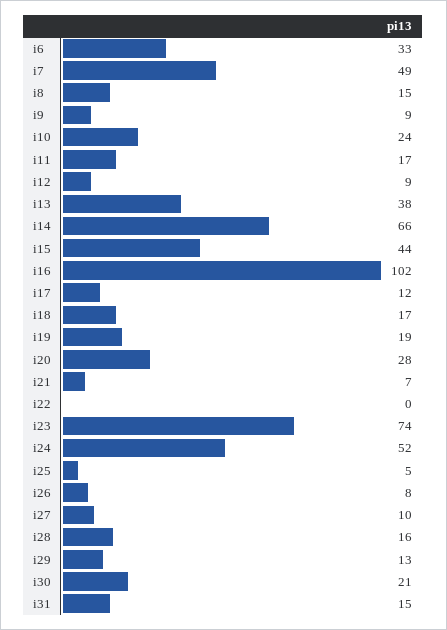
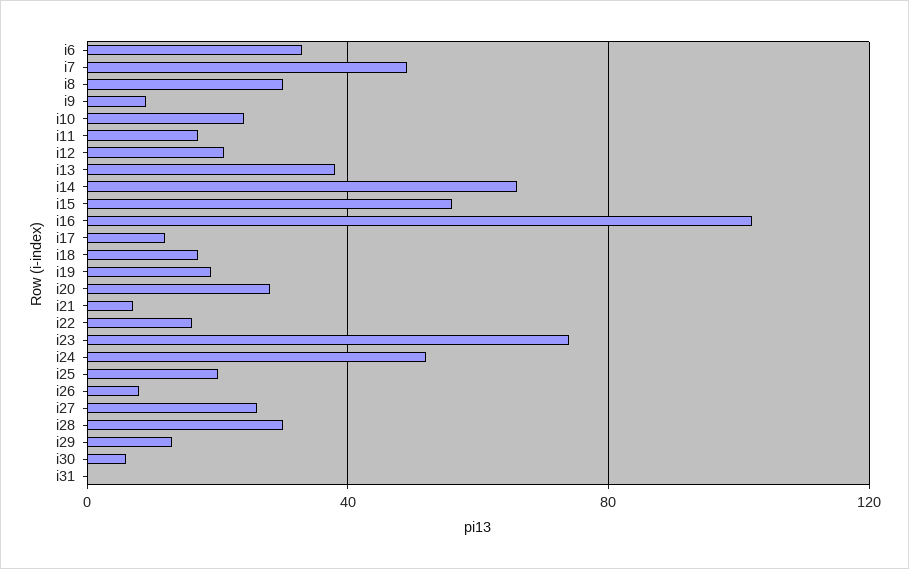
  {
    "i6": 33,
    "i7": 49,
-   "i8": 15,
+   "i8": 30,
    "i9": 9,
    "i10": 24,
    "i11": 17,
-   "i12": 9,
+   "i12": 20,
    "i13": 38,
    "i14": 66,
-   "i15": 44,
+   "i15": 55,
    "i16": 102,
    "i17": 12,
    "i18": 17,
    "i19": 19,
    "i20": 28,
    "i21": 7,
-   "i22": 0,
+   "i22": 15,
    "i23": 74,
    "i24": 52,
-   "i25": 5,
+   "i25": 20,
    "i26": 8,
-   "i27": 10,
+   "i27": 25,
-   "i28": 16,
+   "i28": 30,
    "i29": 13,
-   "i30": 21,
+   "i30": 5,
-   "i31": 15
+   "i31": 0
  }

